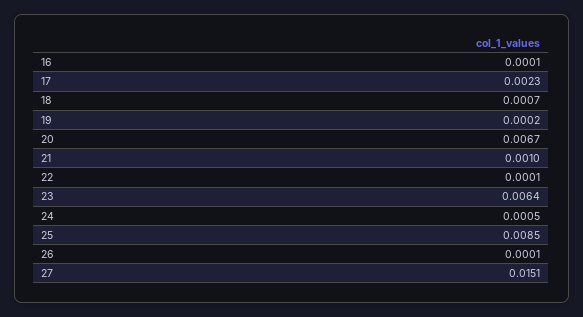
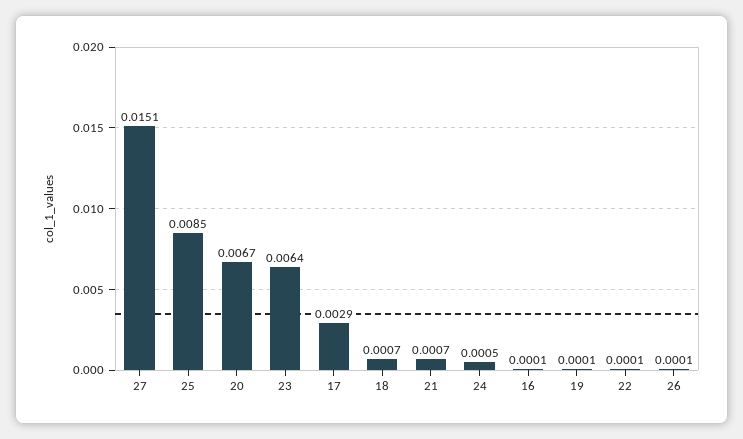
  {
    "16": 0.0001,
-   "17": 0.0023,
+   "17": 0.0029,
    "18": 0.0007,
-   "19": 0.0002,
+   "19": 0.0001,
    "20": 0.0067,
-   "21": 0.001,
+   "21": 0.0007,
    "22": 0.0001,
    "23": 0.0064,
    "24": 0.0005,
    "25": 0.0085,
    "26": 0.0001,
    "27": 0.0151
  }

